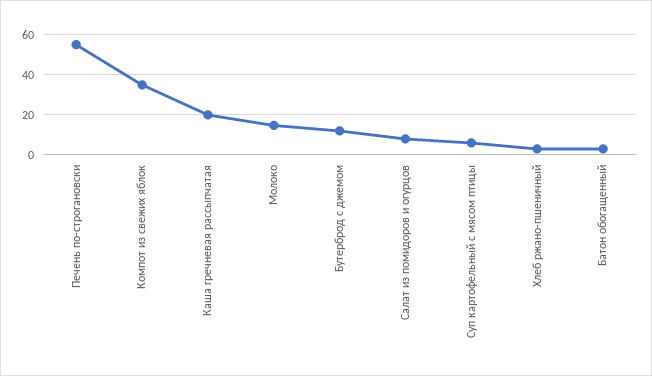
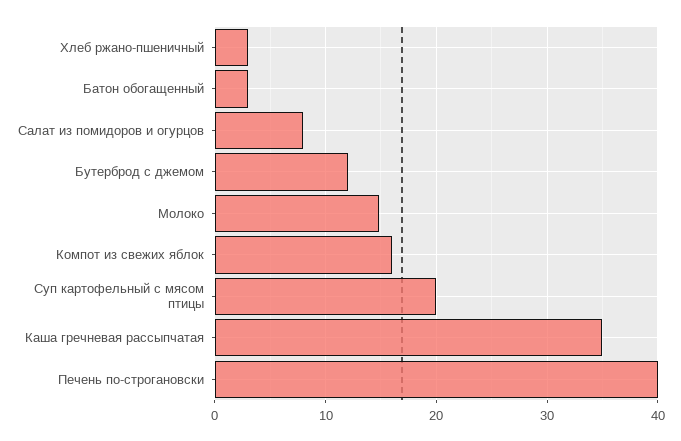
  {
-   "Печень по-строгановски": 55,
+   "Печень по-строгановски": 40,
-   "Компот из свежих яблок": 35,
+   "Компот из свежих яблок": 16,
-   "Каша гречневая рассыпчатая": 20,
+   "Каша гречневая рассыпчатая": 35,
    "Молоко": 15,
    "Бутерброд с джемом": 12,
    "Салат из помидоров и огурцов": 8,
-   "Суп картофельный с мясом птицы": 5,
+   "Суп картофельный с мясом птицы": 20,
    "Хлеб ржано-пшеничный": 3,
    "Батон обогащенный": 3
  }

